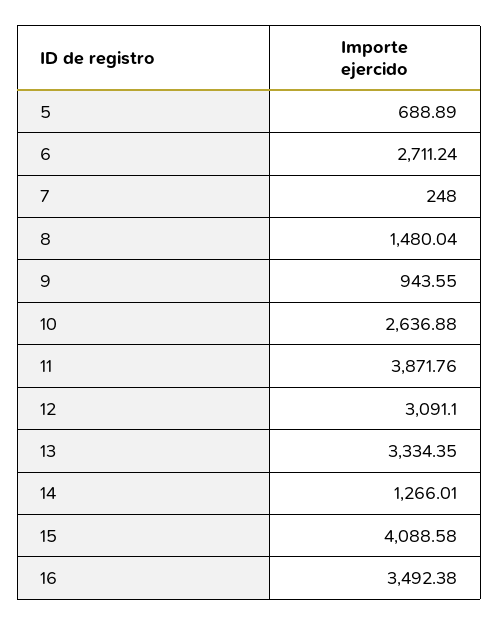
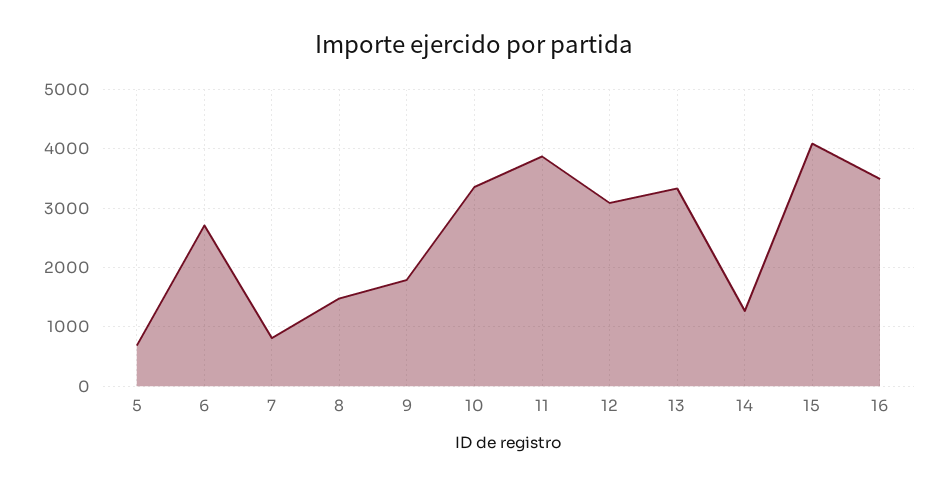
  {
    "5": 688.89,
    "6": 2711.24,
-   "7": 248,
+   "7": 800,
    "8": 1480.04,
-   "9": 943.55,
+   "9": 1800,
-   "10": 2636.88,
+   "10": 3400,
    "11": 3871.76,
    "12": 3091.1,
    "13": 3334.35,
    "14": 1266.01,
    "15": 4088.58,
    "16": 3492.38
  }

